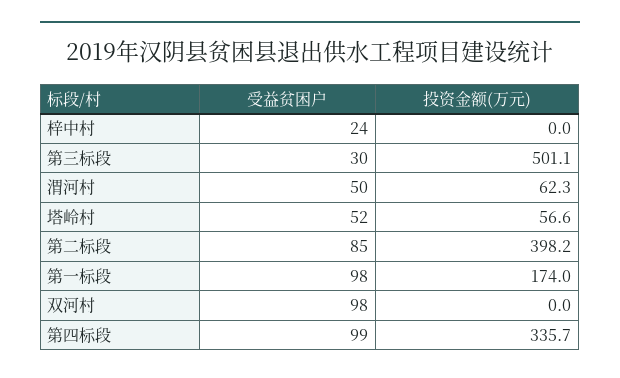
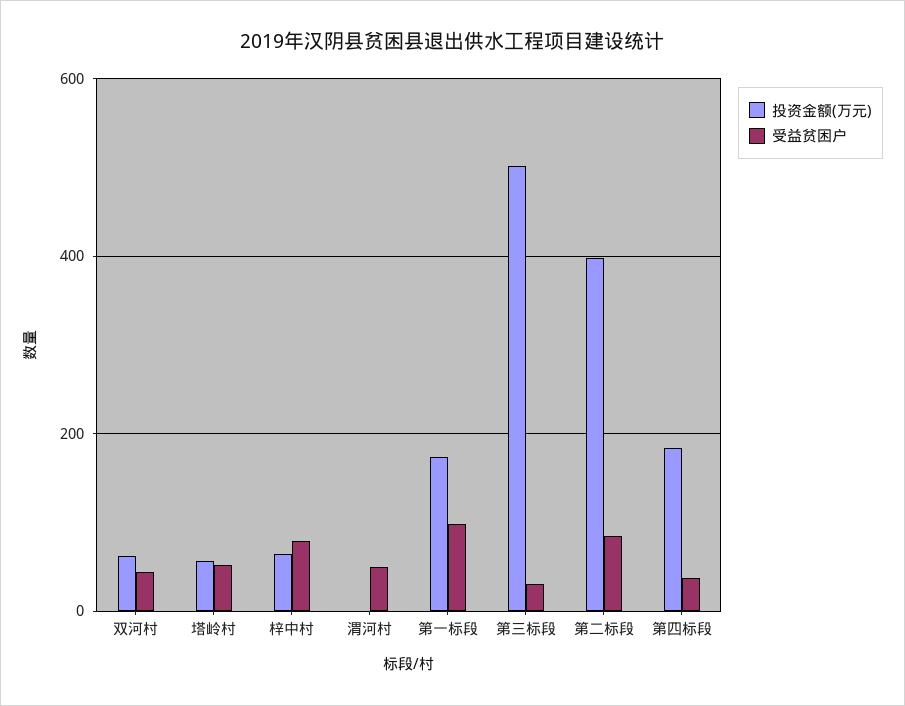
  {
    "受益贫困户": {
-     "梓中村": 24,
+     "梓中村": 80,
      "第三标段": 30,
      "渭河村": 50,
      "塔岭村": 52,
      "第二标段": 85,
      "第一标段": 98,
-     "双河村": 98,
+     "双河村": 40,
-     "第四标段": 99
+     "第四标段": 40
    },
    "投资金额(万元)": {
-     "梓中村": 0,
+     "梓中村": 60,
      "第三标段": 501.1,
-     "渭河村": 62.3,
+     "渭河村": 0,
      "塔岭村": 56.6,
      "第二标段": 398.2,
      "第一标段": 174,
-     "双河村": 0,
+     "双河村": 60,
-     "第四标段": 335.7
+     "第四标段": 180
    }
  }

